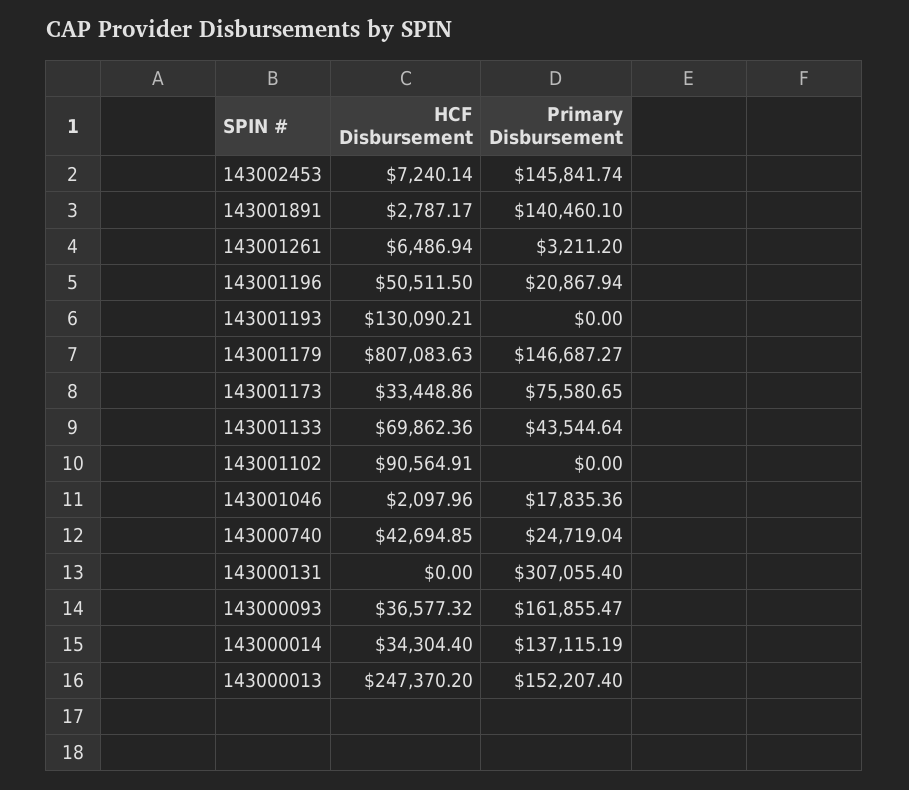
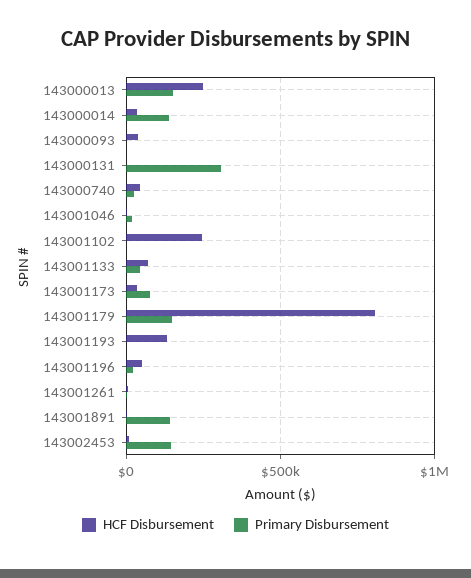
  {
    "HCF Disbursement": {
      "143002453": 7240.14,
      "143001891": 2787.17,
      "143001261": 6486.94,
      "143001196": 50511.5,
      "143001193": 130090.21,
      "143001179": 807083.63,
      "143001173": 33448.86,
      "143001133": 69862.36,
-     "143001102": 90564.91,
+     "143001102": 250000,
      "143001046": 2097.96,
      "143000740": 42694.85,
      "143000131": 0,
      "143000093": 36577.32,
      "143000014": 34304.4,
      "143000013": 247370.2
    },
    "Primary Disbursement": {
      "143002453": 145841.74,
      "143001891": 140460.1,
      "143001261": 3211.2,
      "143001196": 20867.94,
      "143001193": 0,
      "143001179": 146687.27,
      "143001173": 75580.65,
      "143001133": 43544.64,
      "143001102": 0,
      "143001046": 17835.36,
      "143000740": 24719.04,
      "143000131": 307055.4,
-     "143000093": 161855.47,
+     "143000093": 0,
      "143000014": 137115.19,
      "143000013": 152207.4
    }
  }

